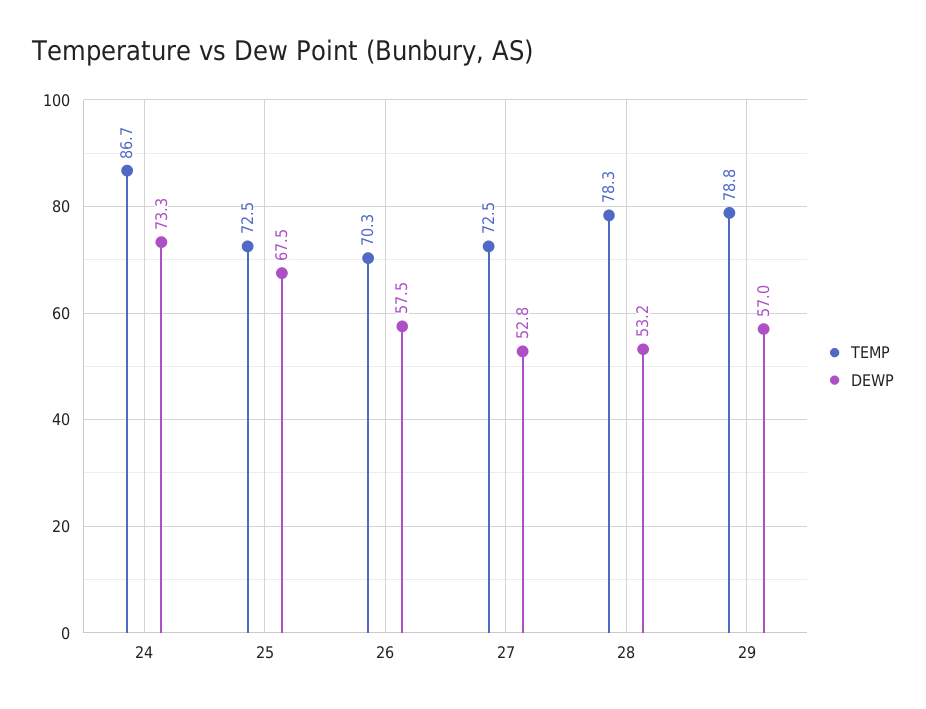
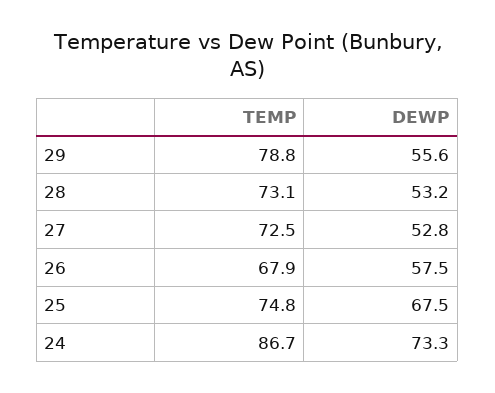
  {
    "TEMP": {
      "24": 86.7,
-     "25": 72.5,
+     "25": 74.8,
-     "26": 70.3,
+     "26": 67.9,
      "27": 72.5,
-     "28": 78.3,
+     "28": 73.1,
      "29": 78.8
    },
    "DEWP": {
      "24": 73.3,
      "25": 67.5,
      "26": 57.5,
      "27": 52.8,
      "28": 53.2,
-     "29": 57
+     "29": 55.6
    }
  }

